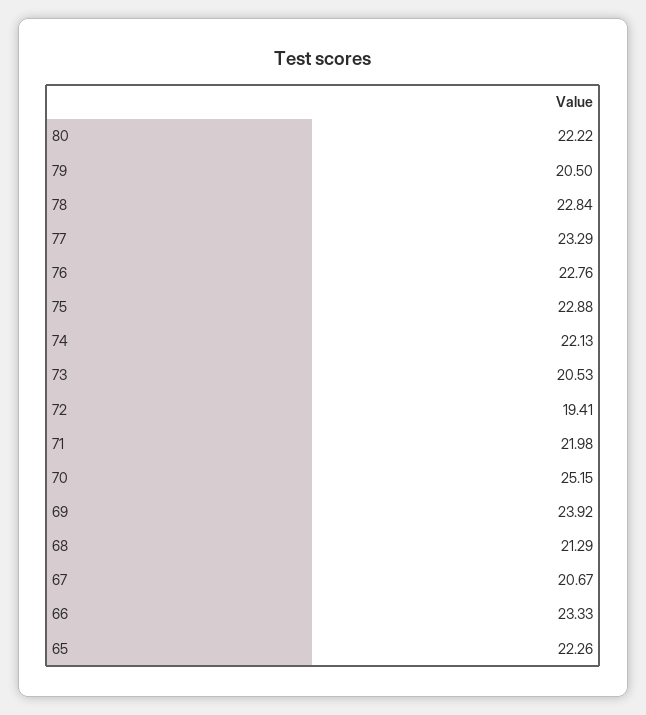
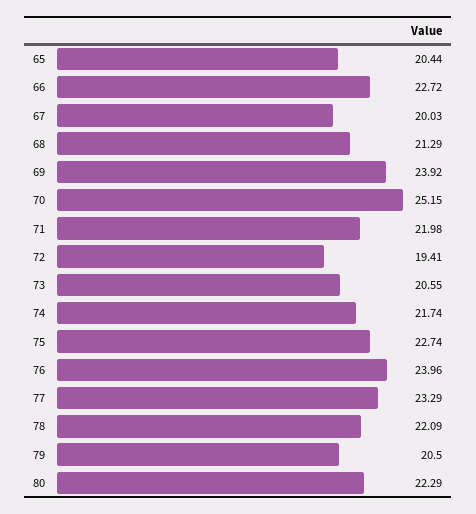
  {
-   "80": 22.22,
+   "80": 22.29,
    "79": 20.5,
-   "78": 22.84,
+   "78": 22.09,
    "77": 23.29,
-   "76": 22.76,
+   "76": 23.96,
-   "75": 22.88,
+   "75": 22.74,
-   "74": 22.13,
+   "74": 21.74,
-   "73": 20.53,
+   "73": 20.55,
    "72": 19.41,
    "71": 21.98,
    "70": 25.15,
    "69": 23.92,
    "68": 21.29,
-   "67": 20.67,
+   "67": 20.03,
-   "66": 23.33,
+   "66": 22.72,
-   "65": 22.26
+   "65": 20.44
  }

